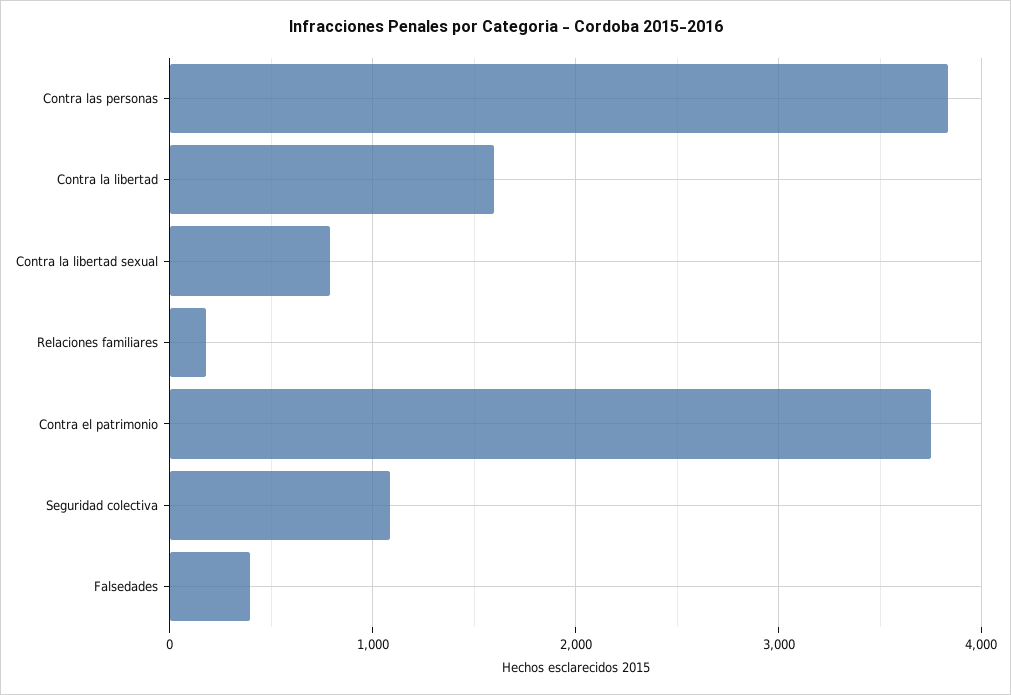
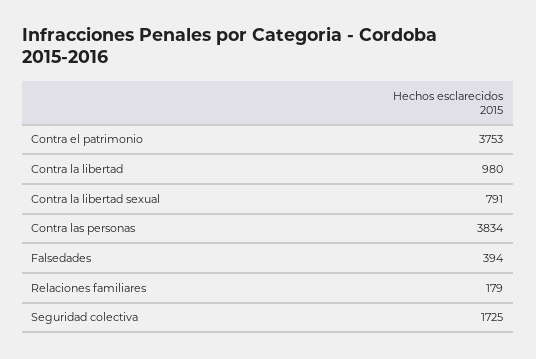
  {
    "Contra las personas": 3834,
-   "Contra la libertad": 1600,
+   "Contra la libertad": 980,
    "Contra la libertad sexual": 791,
    "Relaciones familiares": 179,
    "Contra el patrimonio": 3753,
-   "Seguridad colectiva": 1100,
+   "Seguridad colectiva": 1725,
    "Falsedades": 394
  }

